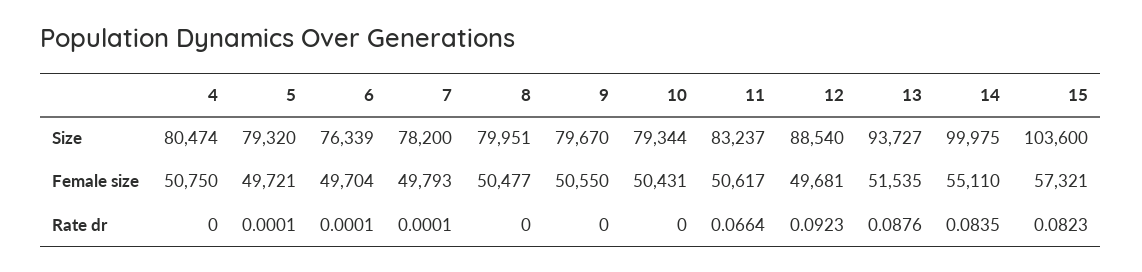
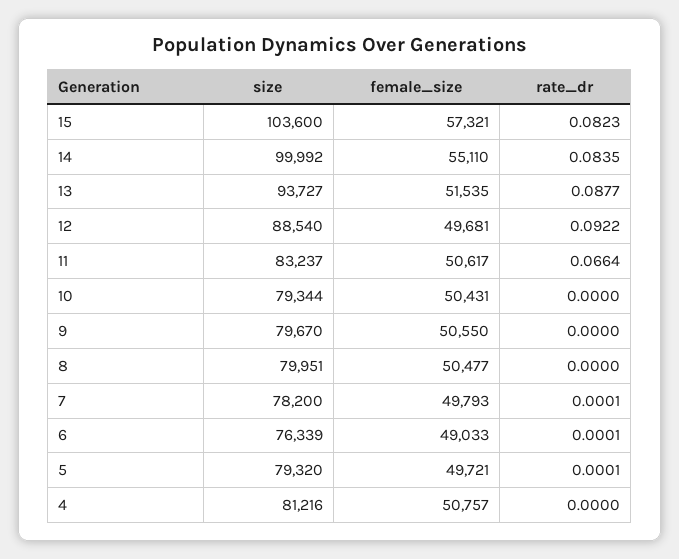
  {
    "4": {
-     "Size": 80474,
+     "Size": 81216,
-     "Female size": 50750,
+     "Female size": 50757,
      "Rate dr": 0
    },
    "5": {
      "Size": 79320,
      "Female size": 49721,
      "Rate dr": 0.0001
    },
    "6": {
      "Size": 76339,
-     "Female size": 49704,
+     "Female size": 49033,
      "Rate dr": 0.0001
    },
    "7": {
      "Size": 78200,
      "Female size": 49793,
      "Rate dr": 0.0001
    },
    "8": {
      "Size": 79951,
      "Female size": 50477,
      "Rate dr": 0
    },
    "9": {
      "Size": 79670,
      "Female size": 50550,
      "Rate dr": 0
    },
    "10": {
      "Size": 79344,
      "Female size": 50431,
      "Rate dr": 0
    },
    "11": {
      "Size": 83237,
      "Female size": 50617,
      "Rate dr": 0.0664
    },
    "12": {
      "Size": 88540,
      "Female size": 49681,
-     "Rate dr": 0.0923
+     "Rate dr": 0.0922
    },
    "13": {
      "Size": 93727,
      "Female size": 51535,
-     "Rate dr": 0.0876
+     "Rate dr": 0.0877
    },
    "14": {
-     "Size": 99975,
+     "Size": 99992,
      "Female size": 55110,
      "Rate dr": 0.0835
    },
    "15": {
      "Size": 103600,
      "Female size": 57321,
      "Rate dr": 0.0823
    }
  }

